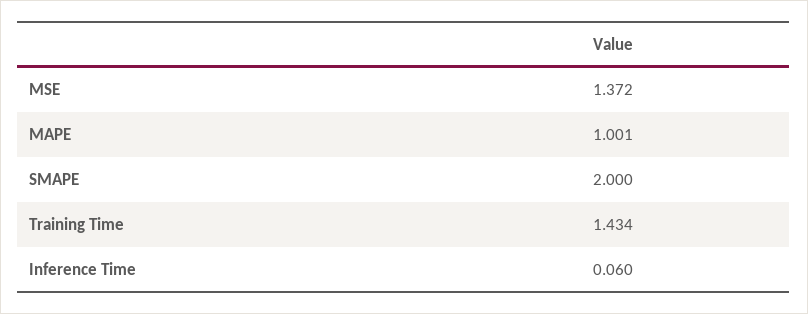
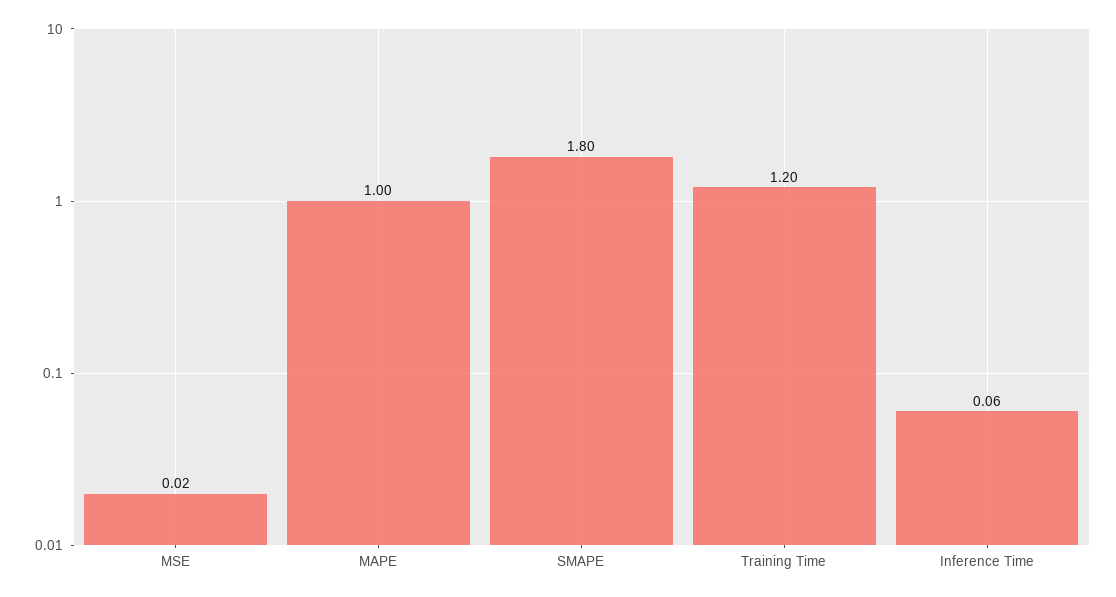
  {
-   "MSE": 1.372,
+   "MSE": 0.02,
    "MAPE": 1.001,
-   "SMAPE": 2,
+   "SMAPE": 1.8,
-   "Training Time": 1.434,
+   "Training Time": 1.2,
    "Inference Time": 0.06
  }

